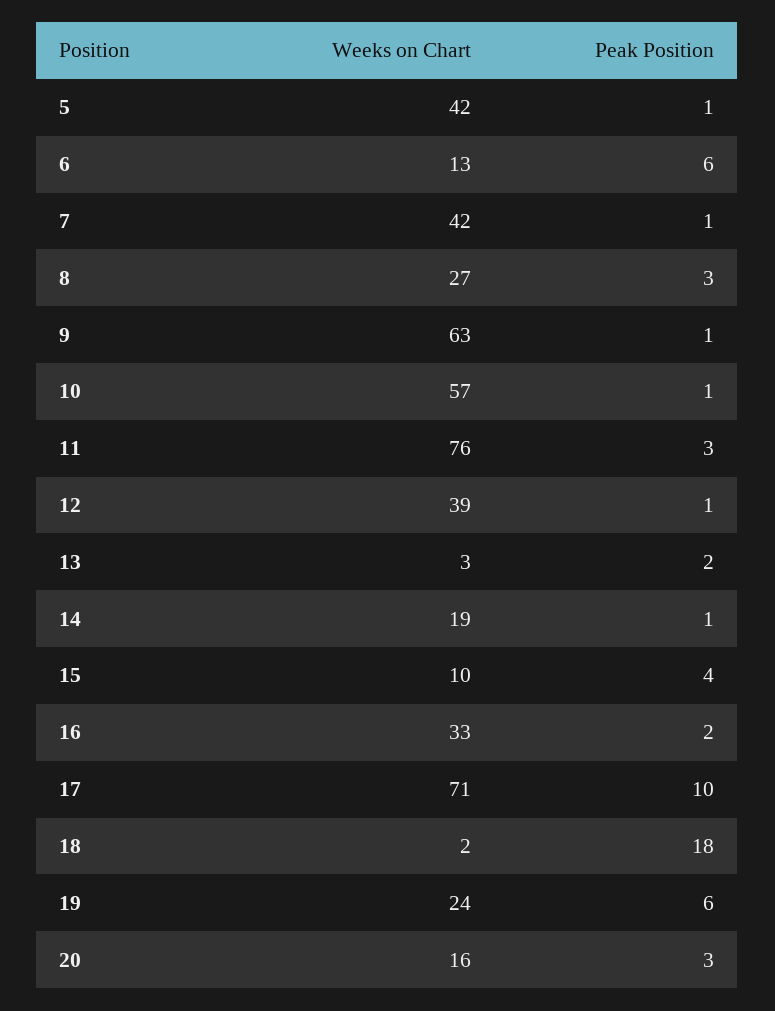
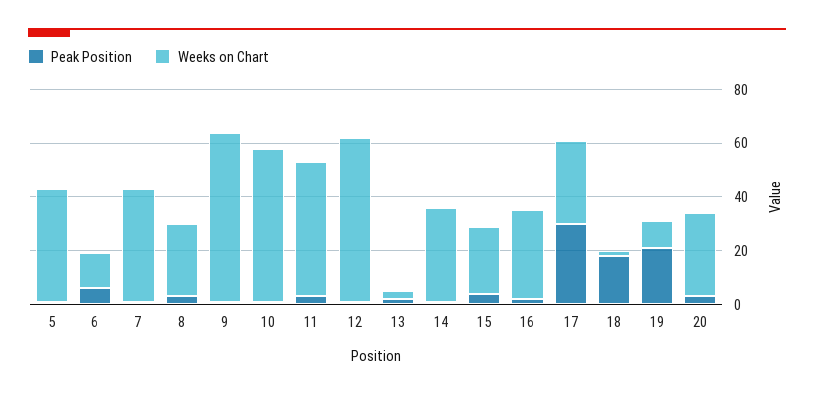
  {
    "Weeks on Chart": {
      "5": 42,
      "6": 13,
      "7": 42,
      "8": 27,
      "9": 63,
      "10": 57,
-     "11": 76,
+     "11": 50,
-     "12": 39,
+     "12": 60,
      "13": 3,
-     "14": 19,
+     "14": 35,
-     "15": 10,
+     "15": 25,
      "16": 33,
-     "17": 71,
+     "17": 30,
      "18": 2,
-     "19": 24,
+     "19": 10,
-     "20": 16
+     "20": 30
    },
    "Peak Position": {
      "5": 1,
      "6": 6,
      "7": 1,
      "8": 3,
      "9": 1,
      "10": 1,
      "11": 3,
      "12": 1,
      "13": 2,
      "14": 1,
      "15": 4,
      "16": 2,
-     "17": 10,
+     "17": 30,
      "18": 18,
-     "19": 6,
+     "19": 20,
      "20": 3
    }
  }

